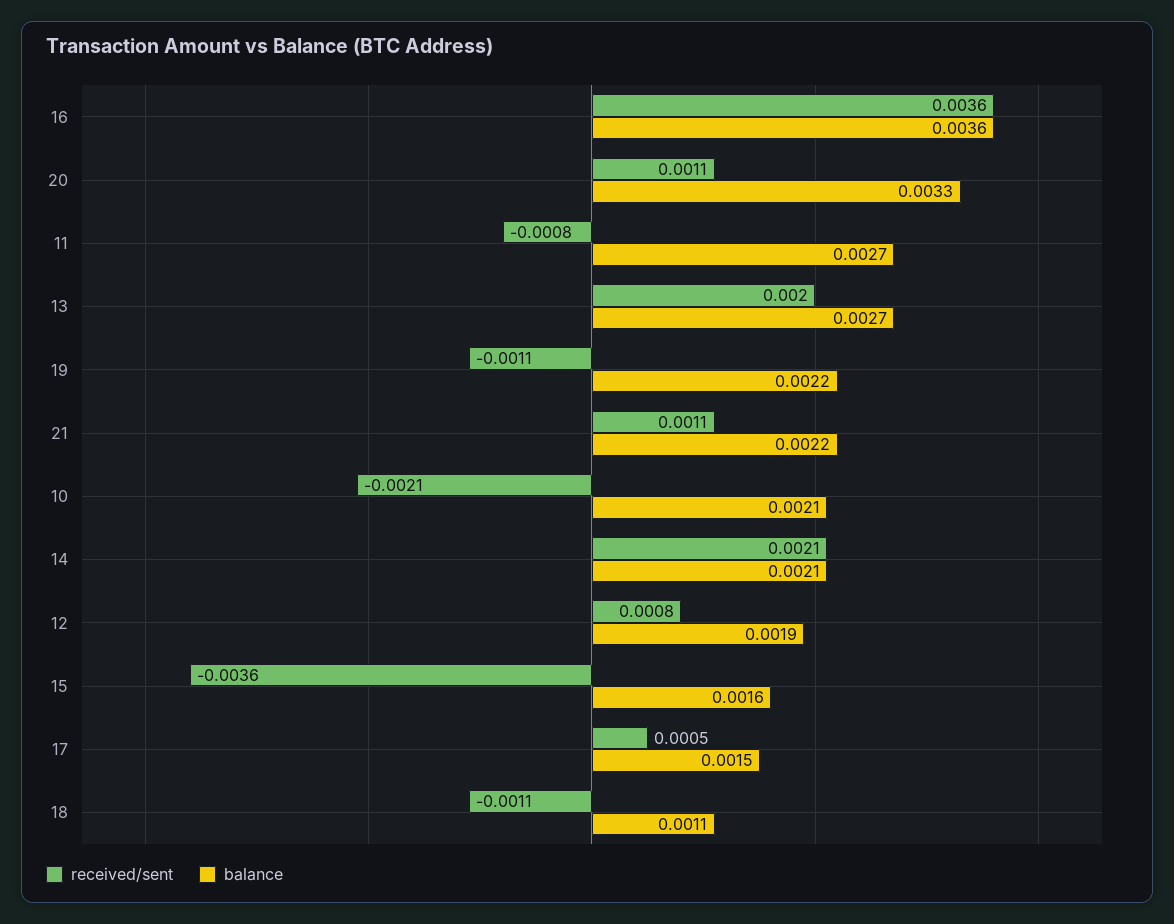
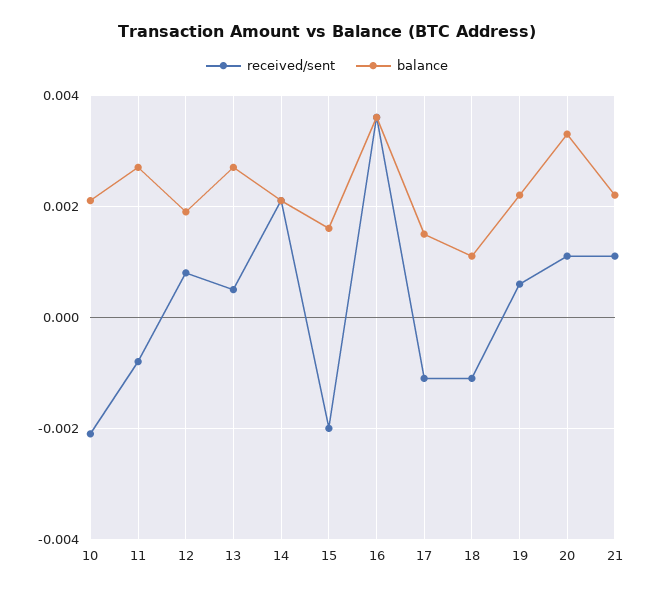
  {
    "received/sent": {
      "16": 0.0036,
      "20": 0.0011,
      "11": -0.0008,
-     "13": 0.002,
+     "13": 0.0005,
-     "19": -0.0011,
+     "19": 0.0005,
      "21": 0.0011,
      "10": -0.0021,
      "14": 0.0021,
      "12": 0.0008,
-     "15": -0.0036,
+     "15": -0.002,
-     "17": 0.0005,
+     "17": -0.001,
      "18": -0.0011
    },
    "balance": {
      "16": 0.0036,
      "20": 0.0033,
      "11": 0.0027,
      "13": 0.0027,
      "19": 0.0022,
      "21": 0.0022,
      "10": 0.0021,
      "14": 0.0021,
      "12": 0.0019,
      "15": 0.0016,
      "17": 0.0015,
      "18": 0.0011
    }
  }

